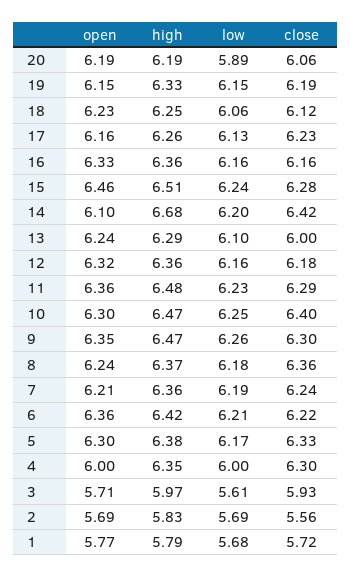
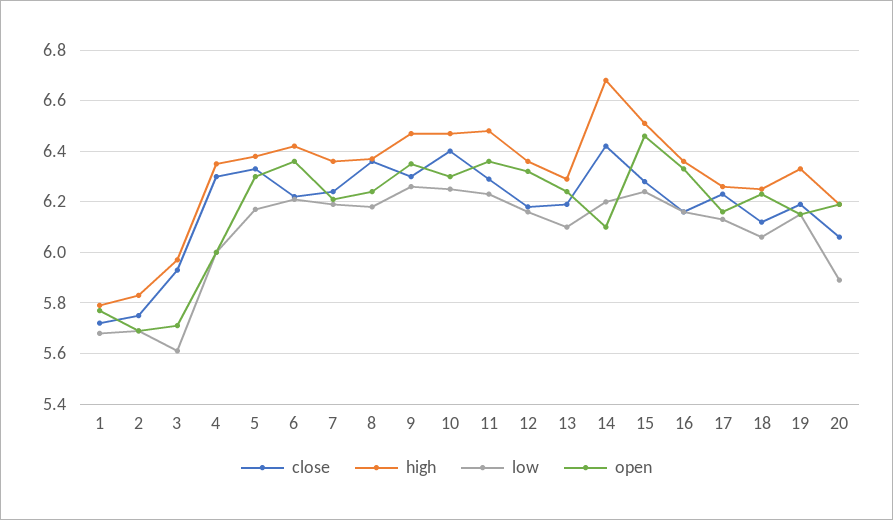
  {
    "open": {
      "20": 6.19,
      "19": 6.15,
      "18": 6.23,
      "17": 6.16,
      "16": 6.33,
      "15": 6.46,
      "14": 6.1,
      "13": 6.24,
      "12": 6.32,
      "11": 6.36,
      "10": 6.3,
      "9": 6.35,
      "8": 6.24,
      "7": 6.21,
      "6": 6.36,
      "5": 6.3,
      "4": 6,
      "3": 5.71,
      "2": 5.69,
      "1": 5.77
    },
    "high": {
      "20": 6.19,
      "19": 6.33,
      "18": 6.25,
      "17": 6.26,
      "16": 6.36,
      "15": 6.51,
      "14": 6.68,
      "13": 6.29,
      "12": 6.36,
      "11": 6.48,
      "10": 6.47,
      "9": 6.47,
      "8": 6.37,
      "7": 6.36,
      "6": 6.42,
      "5": 6.38,
      "4": 6.35,
      "3": 5.97,
      "2": 5.83,
      "1": 5.79
    },
    "low": {
      "20": 5.89,
      "19": 6.15,
      "18": 6.06,
      "17": 6.13,
      "16": 6.16,
      "15": 6.24,
      "14": 6.2,
      "13": 6.1,
      "12": 6.16,
      "11": 6.23,
      "10": 6.25,
      "9": 6.26,
      "8": 6.18,
      "7": 6.19,
      "6": 6.21,
      "5": 6.17,
      "4": 6,
      "3": 5.61,
      "2": 5.69,
      "1": 5.68
    },
    "close": {
      "20": 6.06,
      "19": 6.19,
      "18": 6.12,
      "17": 6.23,
      "16": 6.16,
      "15": 6.28,
      "14": 6.42,
-     "13": 6,
+     "13": 6.2,
      "12": 6.18,
      "11": 6.29,
      "10": 6.4,
      "9": 6.3,
      "8": 6.36,
      "7": 6.24,
      "6": 6.22,
      "5": 6.33,
      "4": 6.3,
      "3": 5.93,
-     "2": 5.56,
+     "2": 5.75,
      "1": 5.72
    }
  }

